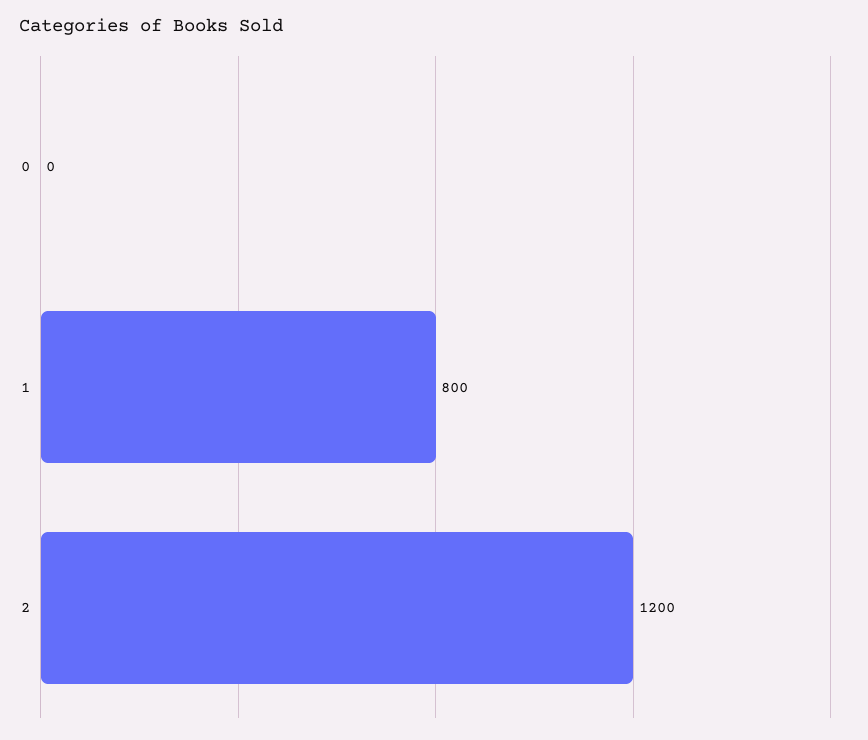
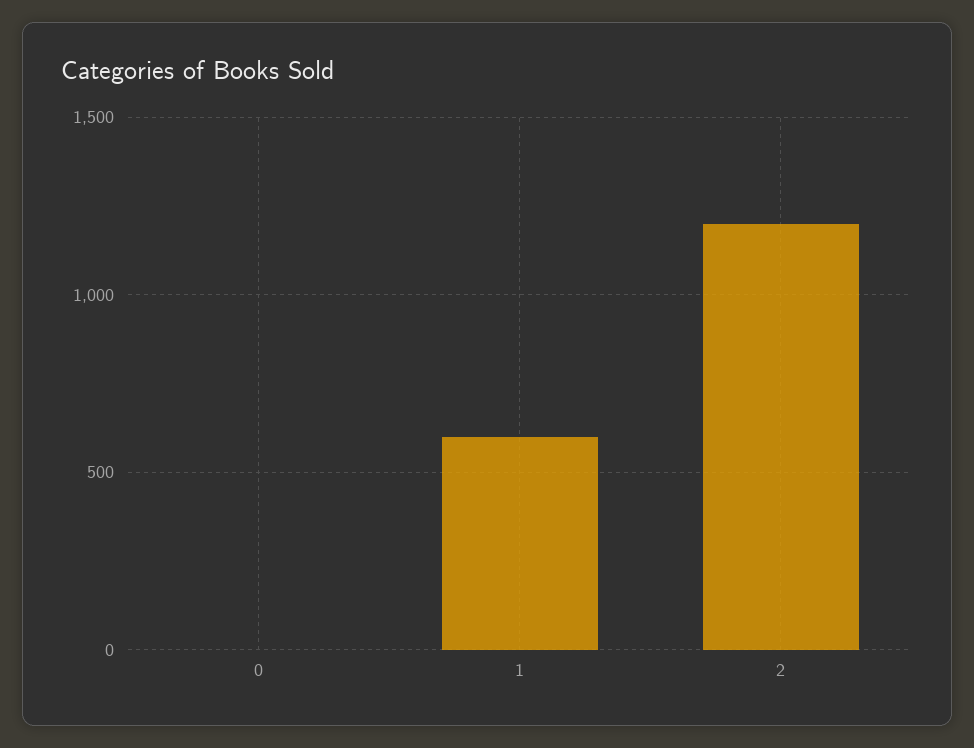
  {
    "0": 0,
-   "1": 800,
+   "1": 600,
    "2": 1200
  }

